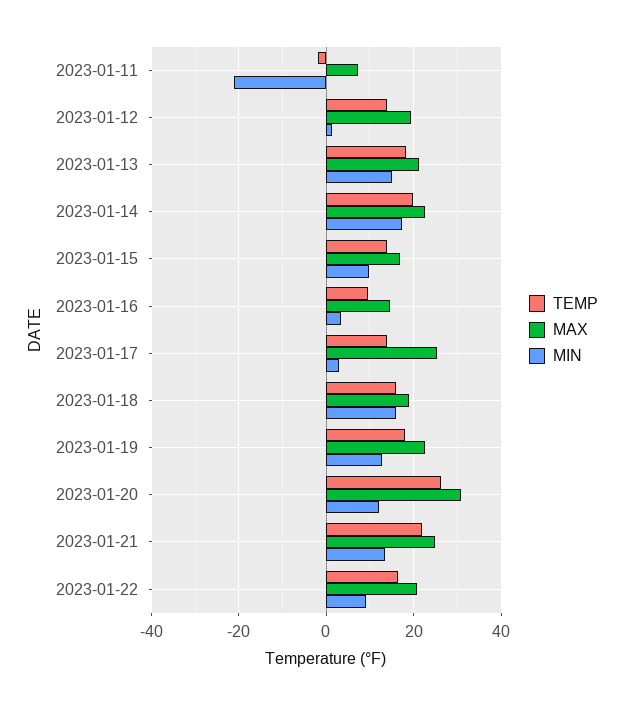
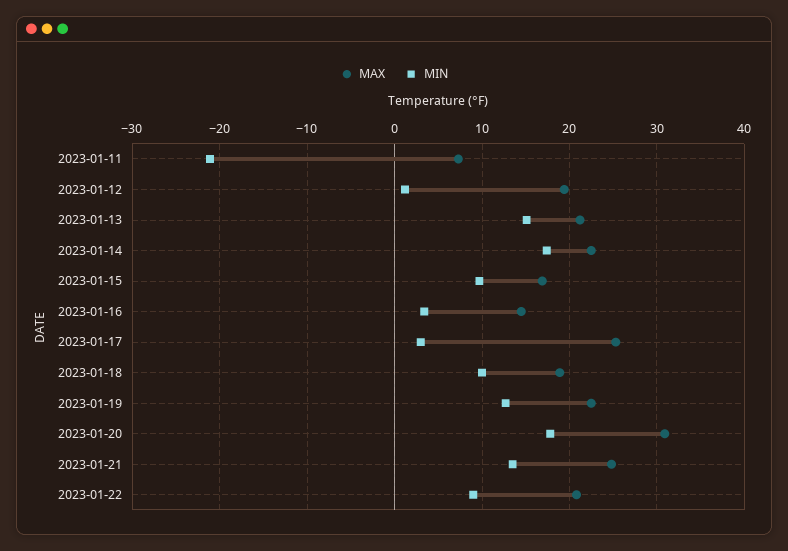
  {
-   "TEMP": {
-     "2023-01-11": -2,
-     "2023-01-12": 14,
-     "2023-01-13": 18,
-     "2023-01-14": 20,
-     "2023-01-15": 14,
-     "2023-01-16": 10,
-     "2023-01-17": 14,
-     "2023-01-18": 16,
-     "2023-01-19": 18,
-     "2023-01-20": 26,
-     "2023-01-21": 22,
-     "2023-01-22": 16
-   },
    "MAX": {
      "2023-01-11": 7,
      "2023-01-12": 19,
      "2023-01-13": 21,
      "2023-01-14": 23,
      "2023-01-15": 17,
      "2023-01-16": 15,
      "2023-01-17": 25,
      "2023-01-18": 19,
      "2023-01-19": 23,
      "2023-01-20": 31,
      "2023-01-21": 25,
      "2023-01-22": 21
    },
    "MIN": {
      "2023-01-11": -21,
      "2023-01-12": 1,
      "2023-01-13": 15,
      "2023-01-14": 17,
      "2023-01-15": 10,
      "2023-01-16": 3,
      "2023-01-17": 3,
-     "2023-01-18": 16,
+     "2023-01-18": 10,
      "2023-01-19": 13,
-     "2023-01-20": 12,
+     "2023-01-20": 18,
      "2023-01-21": 14,
      "2023-01-22": 9
    }
  }

